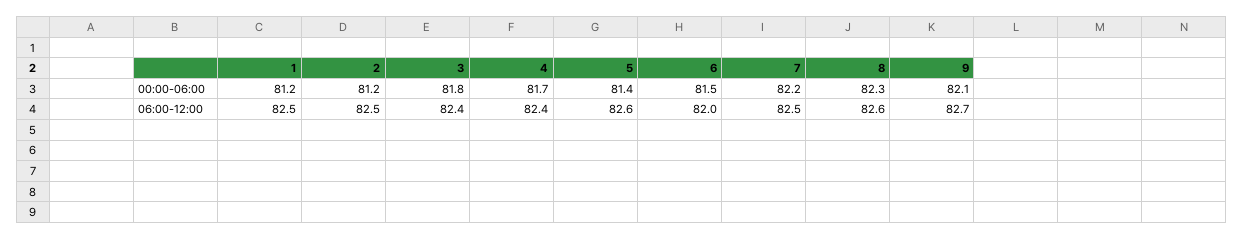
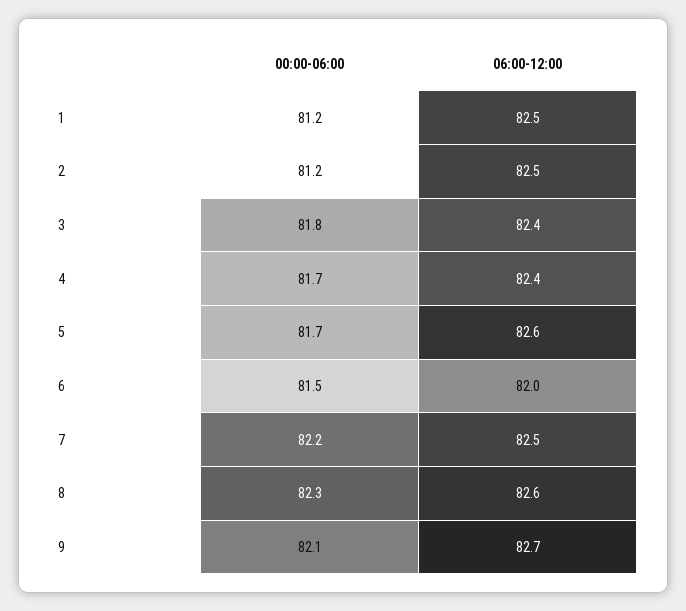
  {
    "1": {
      "00:00-06:00": 81.2,
      "06:00-12:00": 82.5
    },
    "2": {
      "00:00-06:00": 81.2,
      "06:00-12:00": 82.5
    },
    "3": {
      "00:00-06:00": 81.8,
      "06:00-12:00": 82.4
    },
    "4": {
      "00:00-06:00": 81.7,
      "06:00-12:00": 82.4
    },
    "5": {
-     "00:00-06:00": 81.4,
+     "00:00-06:00": 81.7,
      "06:00-12:00": 82.6
    },
    "6": {
      "00:00-06:00": 81.5,
      "06:00-12:00": 82
    },
    "7": {
      "00:00-06:00": 82.2,
      "06:00-12:00": 82.5
    },
    "8": {
      "00:00-06:00": 82.3,
      "06:00-12:00": 82.6
    },
    "9": {
      "00:00-06:00": 82.1,
      "06:00-12:00": 82.7
    }
  }

